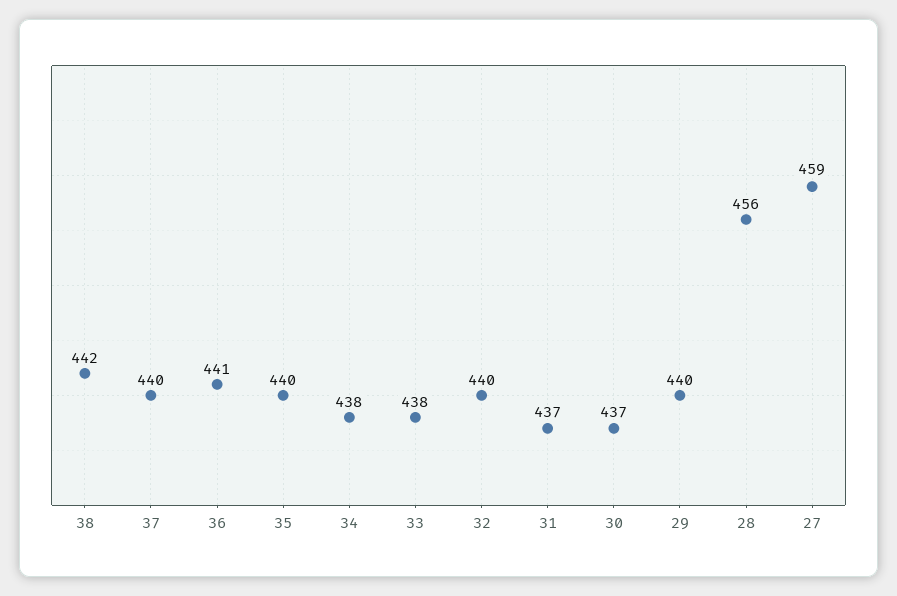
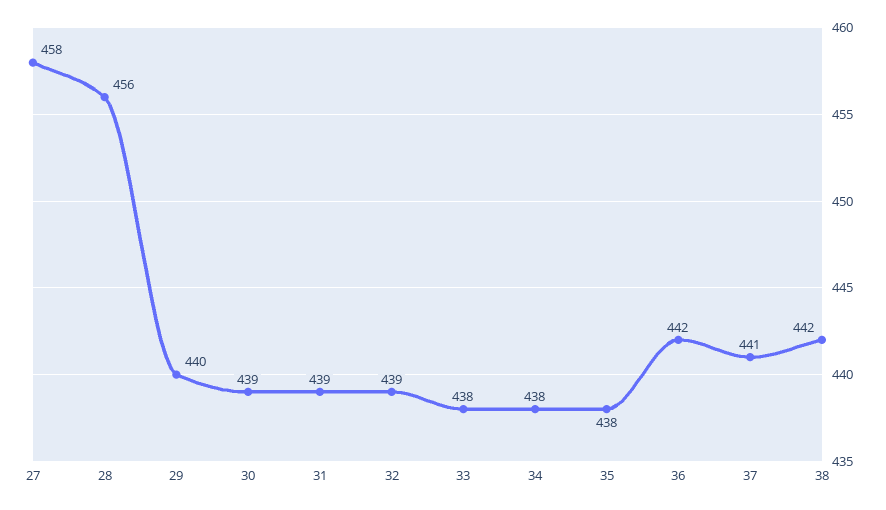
  {
    "38": 442,
-   "37": 440,
+   "37": 441,
-   "36": 441,
+   "36": 442,
-   "35": 440,
+   "35": 438,
    "34": 438,
    "33": 438,
-   "32": 440,
+   "32": 439,
-   "31": 437,
+   "31": 439,
-   "30": 437,
+   "30": 439,
    "29": 440,
    "28": 456,
-   "27": 459
+   "27": 458
  }

